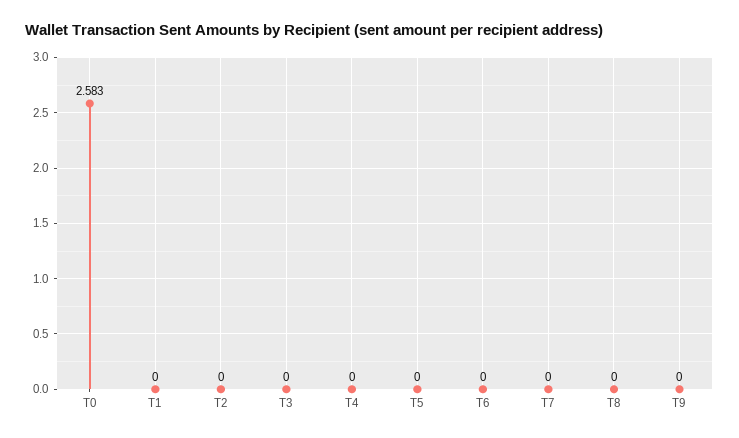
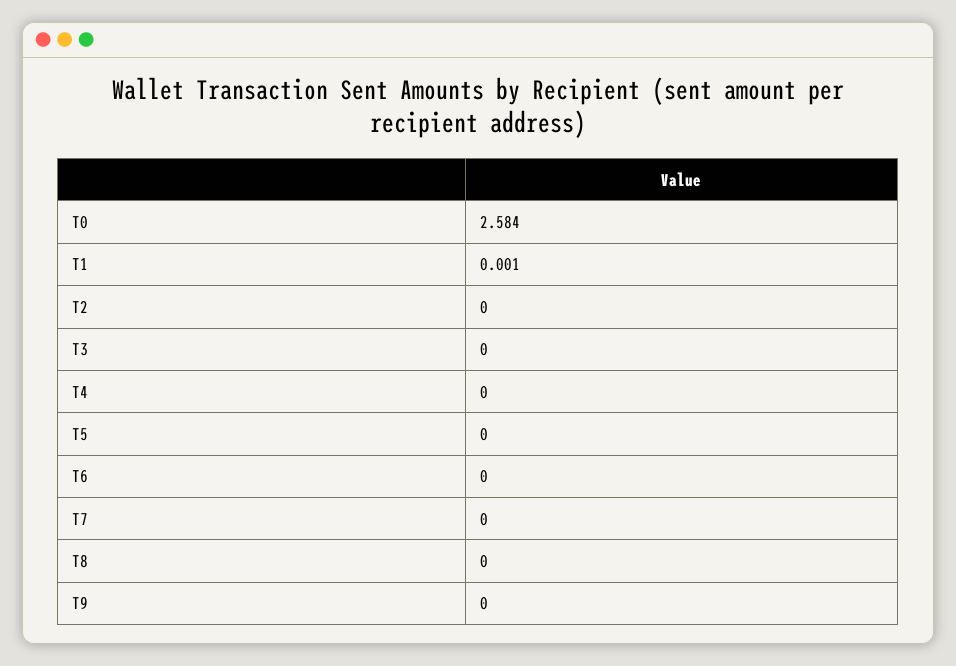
  {
-   "T0": 2.583,
+   "T0": 2.584,
-   "T1": 0,
+   "T1": 0.001,
    "T2": 0,
    "T3": 0,
    "T4": 0,
    "T5": 0,
    "T6": 0,
    "T7": 0,
    "T8": 0,
    "T9": 0
  }

